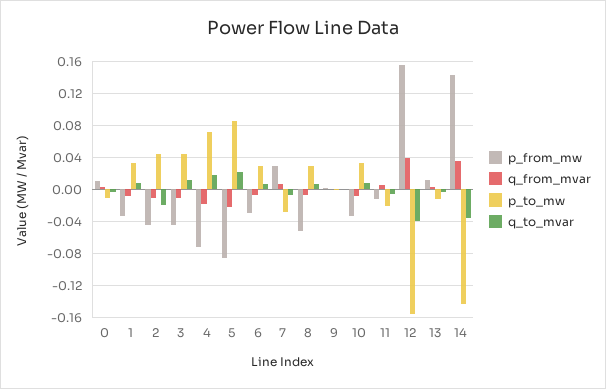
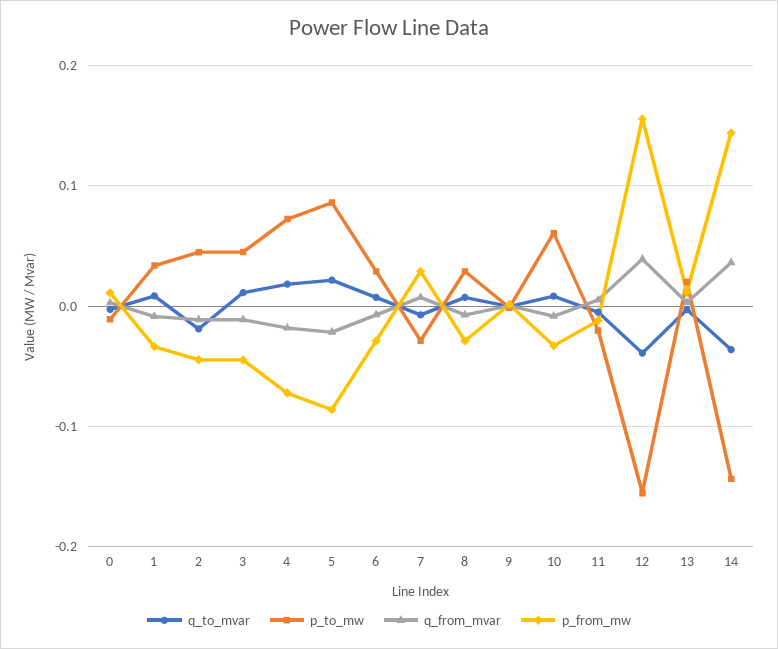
  {
    "p_from_mw": {
      "0": 0.01,
      "1": -0.03,
      "2": -0.04,
      "3": -0.04,
      "4": -0.07,
      "5": -0.09,
      "6": -0.03,
      "7": 0.03,
-     "8": -0.05,
+     "8": -0.03,
      "9": 0,
      "10": -0.03,
      "11": -0.01,
      "12": 0.16,
      "13": 0.01,
      "14": 0.14
    },
    "q_from_mvar": {
      "0": 0,
      "1": -0.01,
      "2": -0.01,
      "3": -0.01,
      "4": -0.02,
      "5": -0.02,
      "6": -0.01,
      "7": 0.01,
      "8": -0.01,
      "9": 0,
      "10": -0.01,
      "11": 0.01,
      "12": 0.04,
      "13": 0,
      "14": 0.04
    },
    "p_to_mw": {
      "0": -0.01,
      "1": 0.03,
      "2": 0.04,
      "3": 0.05,
      "4": 0.07,
      "5": 0.09,
      "6": 0.03,
      "7": -0.03,
      "8": 0.03,
      "9": 0,
-     "10": 0.03,
+     "10": 0.06,
      "11": -0.02,
      "12": -0.16,
-     "13": -0.01,
+     "13": 0.02,
      "14": -0.14
    },
    "q_to_mvar": {
      "0": 0,
      "1": 0.01,
      "2": -0.02,
      "3": 0.01,
      "4": 0.02,
      "5": 0.02,
      "6": 0.01,
      "7": -0.01,
      "8": 0.01,
      "9": 0,
      "10": 0.01,
      "11": -0.01,
      "12": -0.04,
      "13": 0,
      "14": -0.04
    }
  }

